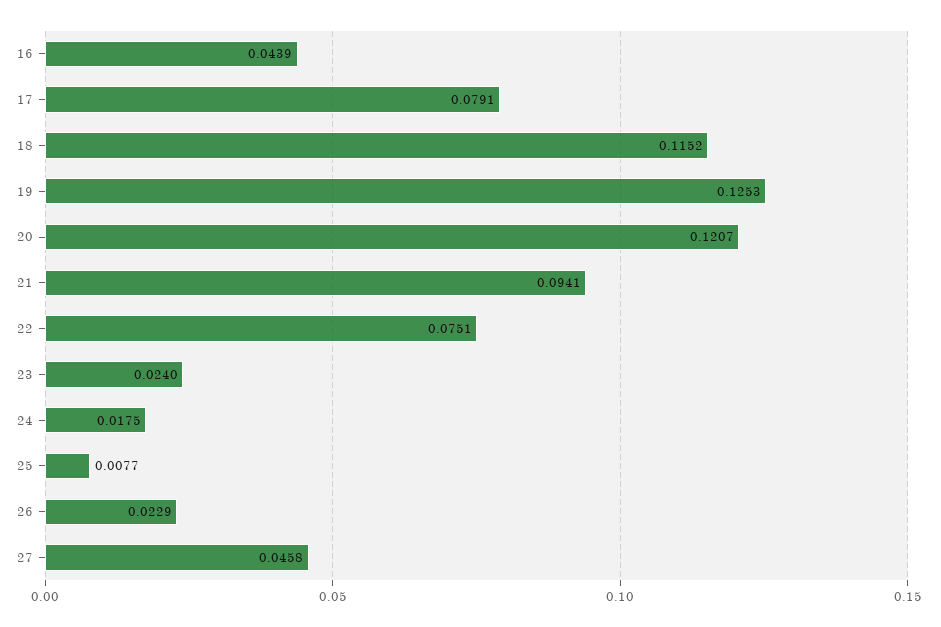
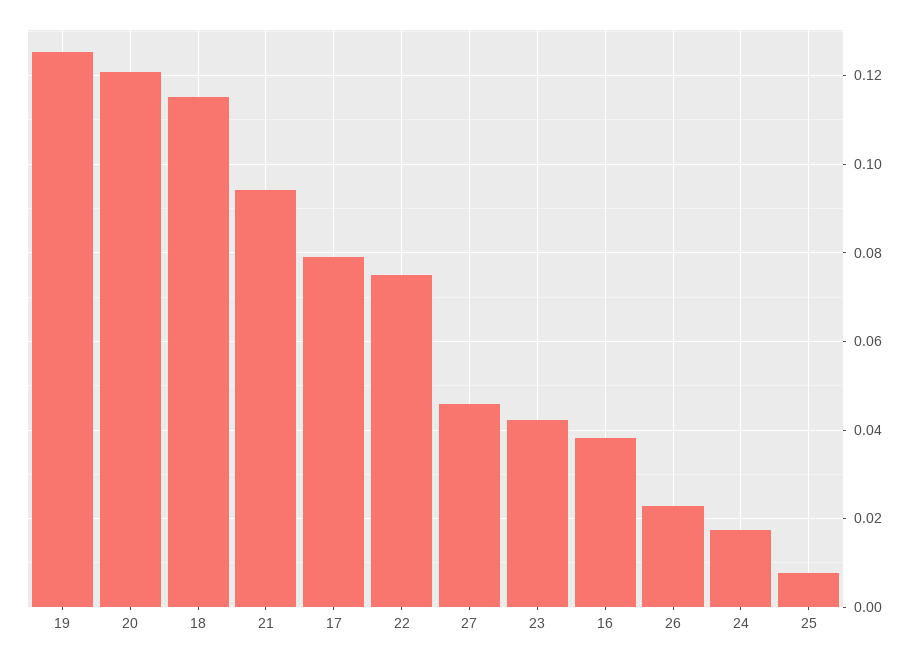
  {
-   "16": 0.0439,
+   "16": 0.038,
    "17": 0.0791,
    "18": 0.1152,
    "19": 0.1253,
    "20": 0.1207,
    "21": 0.0941,
    "22": 0.0751,
-   "23": 0.024,
+   "23": 0.042,
    "24": 0.0175,
    "25": 0.0077,
    "26": 0.0229,
    "27": 0.0458
  }

